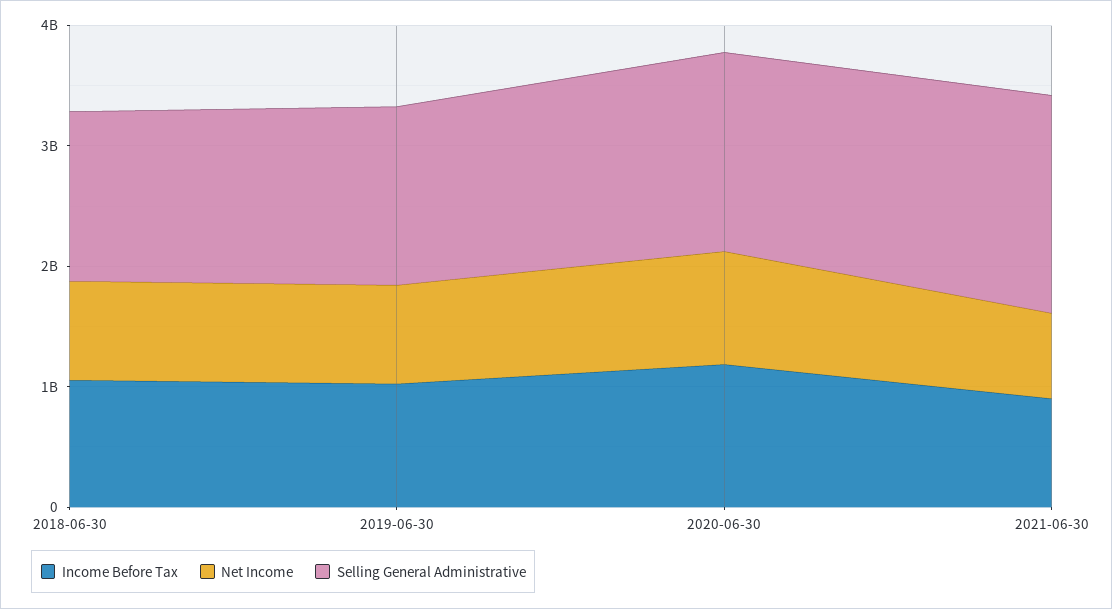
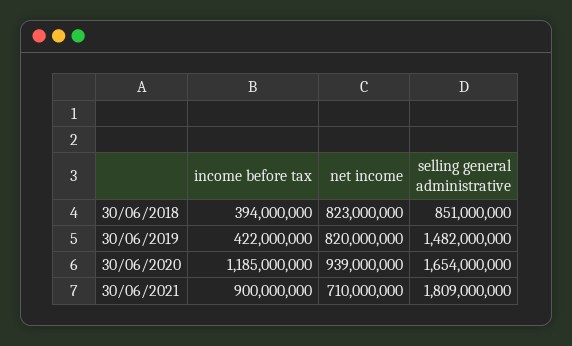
  {
    "Income Before Tax": {
-     "2018-06-30": 1000000000,
+     "2018-06-30": 394000000,
-     "2019-06-30": 1000000000,
+     "2019-06-30": 422000000,
      "2020-06-30": 1185000000,
      "2021-06-30": 900000000
    },
    "Net Income": {
      "2018-06-30": 823000000,
      "2019-06-30": 820000000,
      "2020-06-30": 939000000,
      "2021-06-30": 710000000
    },
    "Selling General Administrative": {
-     "2018-06-30": 1400000000,
+     "2018-06-30": 851000000,
      "2019-06-30": 1482000000,
      "2020-06-30": 1654000000,
      "2021-06-30": 1809000000
    }
  }

